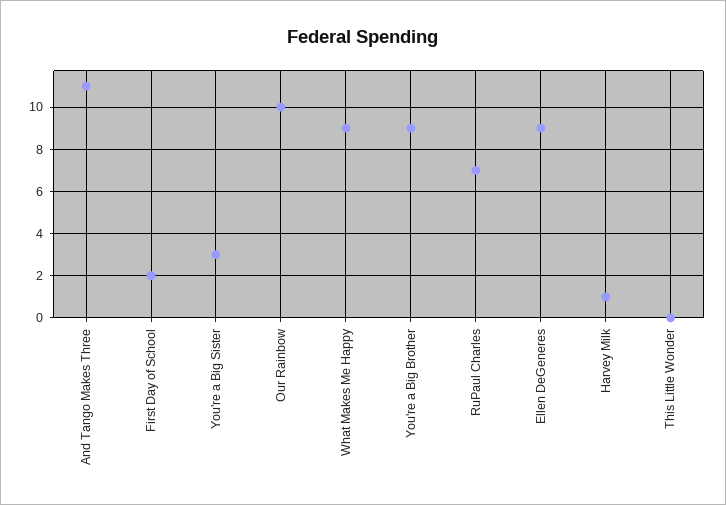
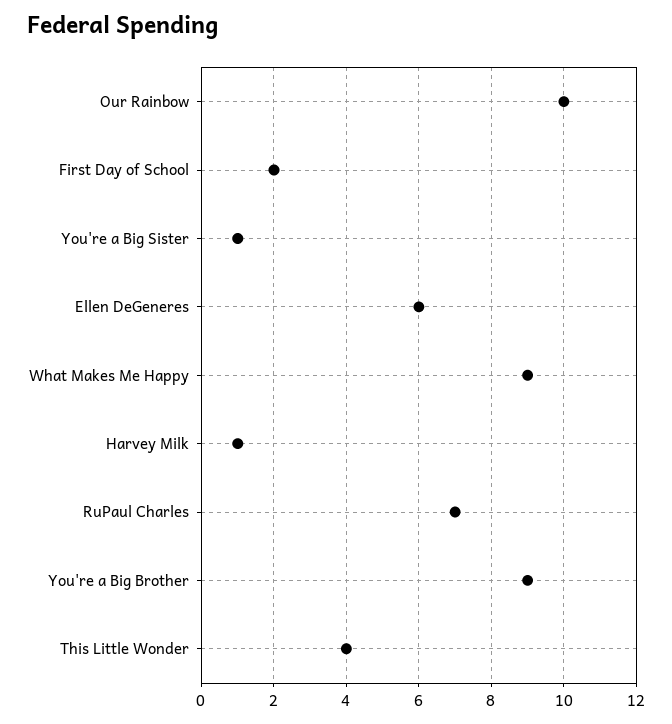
  {
-   "And Tango Makes Three": 11,
    "First Day of School": 2,
-   "You're a Big Sister": 3,
+   "You're a Big Sister": 1,
    "Our Rainbow": 10,
    "What Makes Me Happy": 9,
    "You're a Big Brother": 9,
    "RuPaul Charles": 7,
-   "Ellen DeGeneres": 9,
+   "Ellen DeGeneres": 6,
    "Harvey Milk": 1,
-   "This Little Wonder": 0
+   "This Little Wonder": 4
  }

